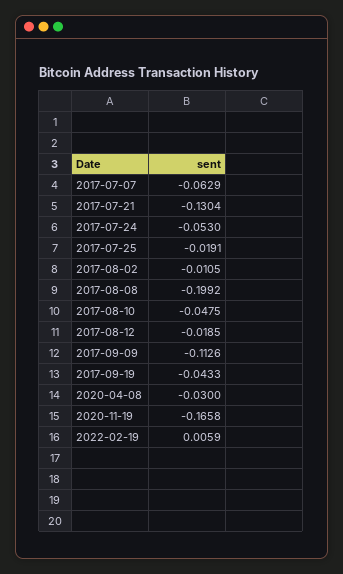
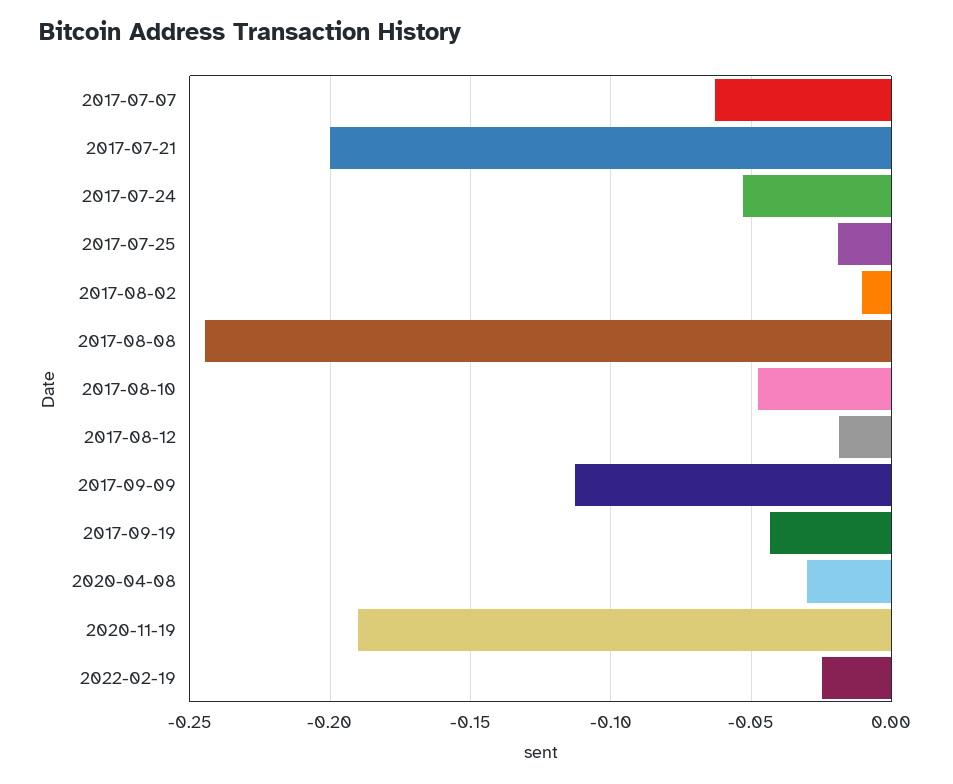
  {
    "2017-07-07": -0.0629,
-   "2017-07-21": -0.1304,
+   "2017-07-21": -0.2,
    "2017-07-24": -0.053,
    "2017-07-25": -0.0191,
    "2017-08-02": -0.0105,
-   "2017-08-08": -0.1992,
+   "2017-08-08": -0.245,
    "2017-08-10": -0.0475,
    "2017-08-12": -0.0185,
    "2017-09-09": -0.1126,
    "2017-09-19": -0.0433,
    "2020-04-08": -0.03,
-   "2020-11-19": -0.1658,
+   "2020-11-19": -0.19,
-   "2022-02-19": 0.0059
+   "2022-02-19": -0.025
  }

